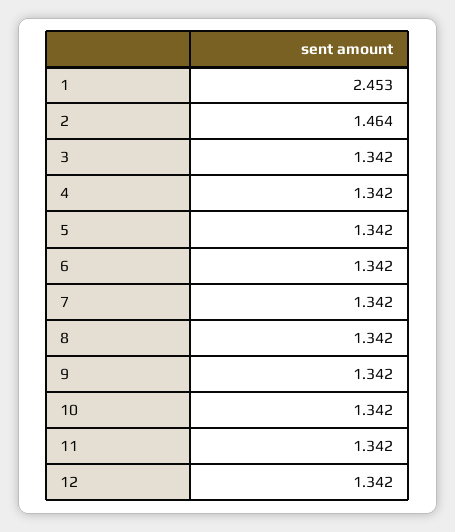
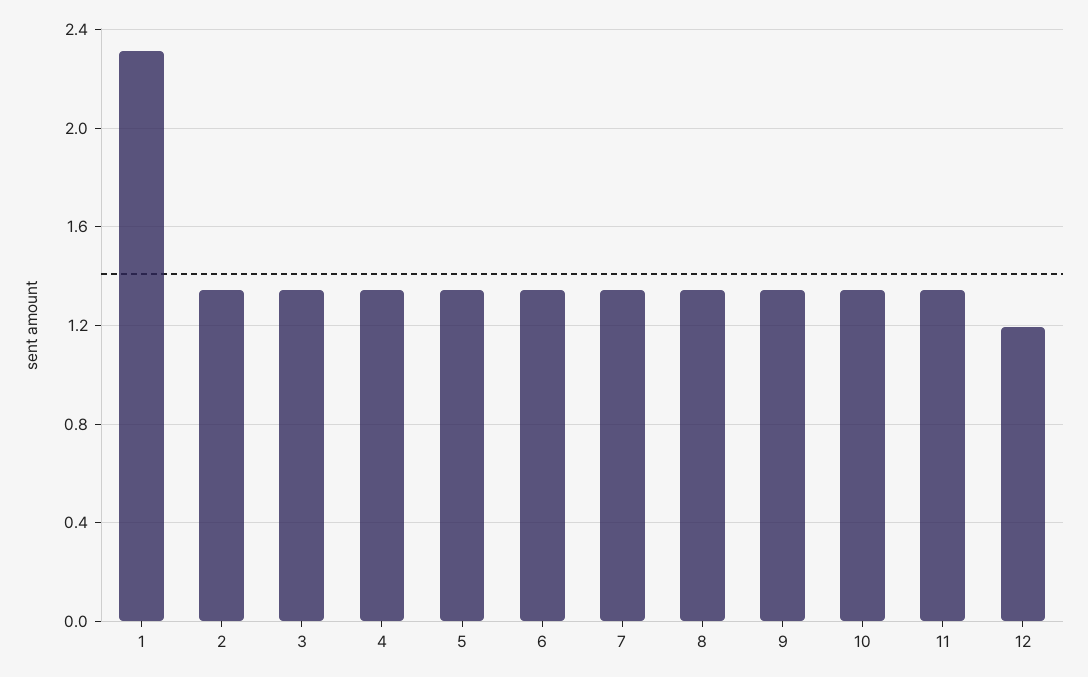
  {
-   "1": 2.453,
+   "1": 2.3,
-   "2": 1.464,
+   "2": 1.35,
    "3": 1.342,
    "4": 1.342,
    "5": 1.342,
    "6": 1.342,
    "7": 1.342,
    "8": 1.342,
    "9": 1.342,
    "10": 1.342,
    "11": 1.342,
-   "12": 1.342
+   "12": 1.2
  }

